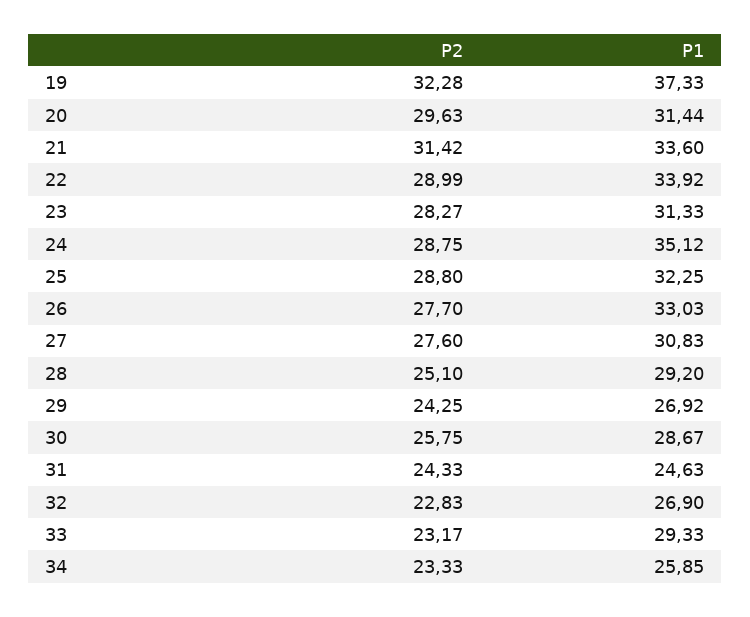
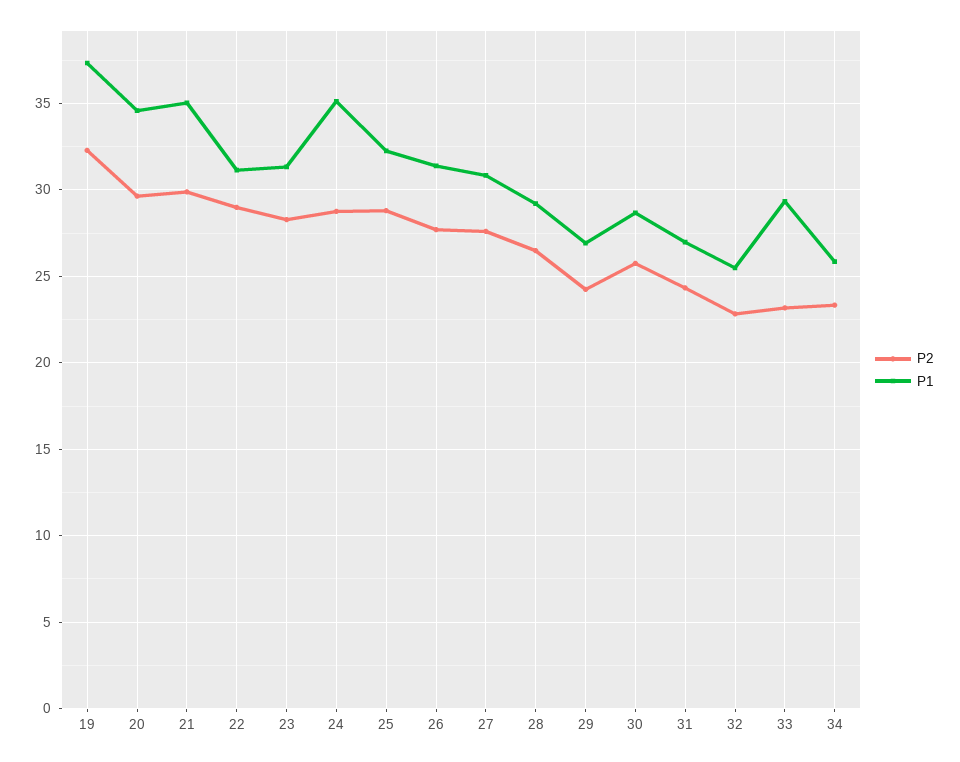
  {
    "P2": {
      "19": 32.28,
      "20": 29.63,
-     "21": 31.42,
+     "21": 30,
      "22": 28.99,
      "23": 28.27,
      "24": 28.75,
      "25": 28.8,
      "26": 27.7,
      "27": 27.6,
-     "28": 25.1,
+     "28": 26.5,
      "29": 24.25,
      "30": 25.75,
      "31": 24.33,
      "32": 22.83,
      "33": 23.17,
      "34": 23.33
    },
    "P1": {
      "19": 37.33,
-     "20": 31.44,
+     "20": 34.5,
-     "21": 33.6,
+     "21": 35,
-     "22": 33.92,
+     "22": 31,
      "23": 31.33,
      "24": 35.12,
      "25": 32.25,
-     "26": 33.03,
+     "26": 31.5,
      "27": 30.83,
      "28": 29.2,
      "29": 26.92,
      "30": 28.67,
-     "31": 24.63,
+     "31": 27,
-     "32": 26.9,
+     "32": 25.5,
      "33": 29.33,
      "34": 25.85
    }
  }

